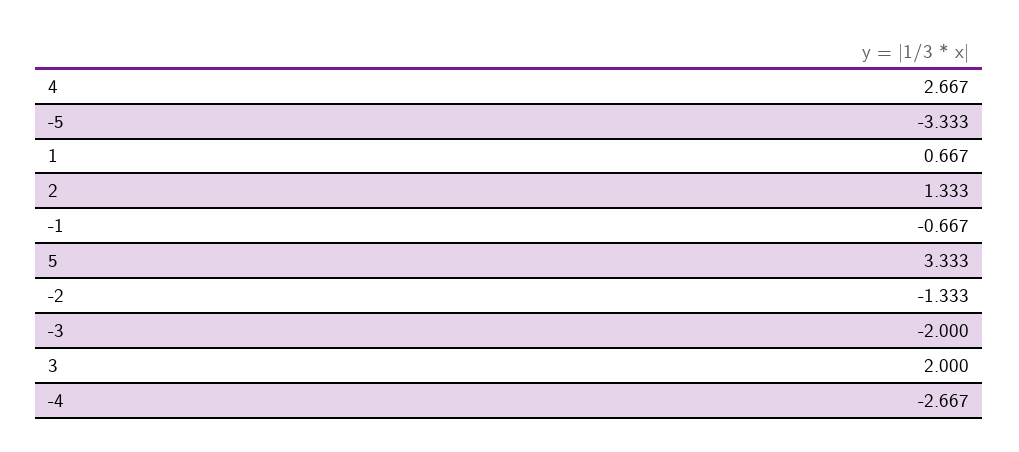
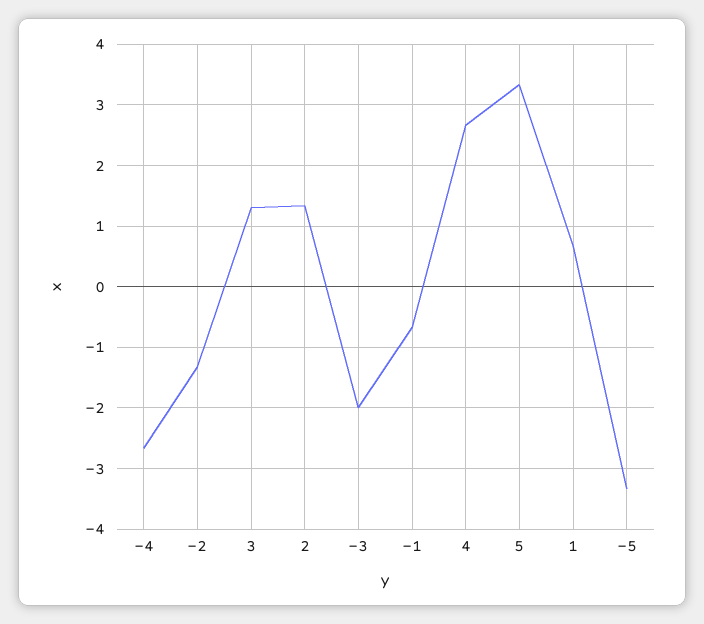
  {
    "4": 2.667,
    "-5": -3.333,
    "1": 0.667,
    "2": 1.333,
    "-1": -0.667,
    "5": 3.333,
    "-2": -1.333,
    "-3": -2,
-   "3": 2,
+   "3": 1.3,
    "-4": -2.667
  }

